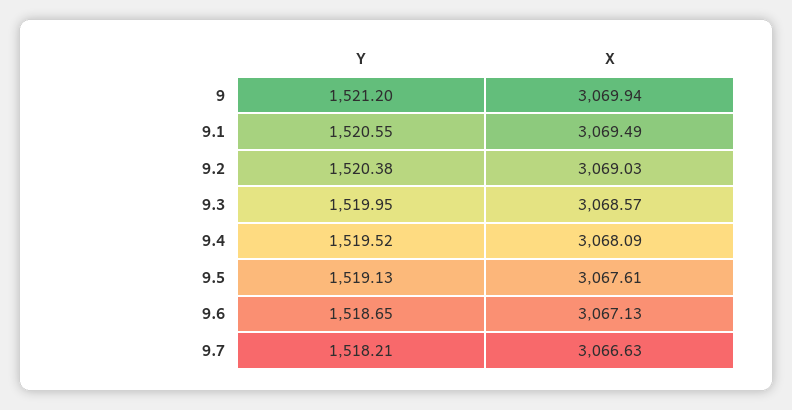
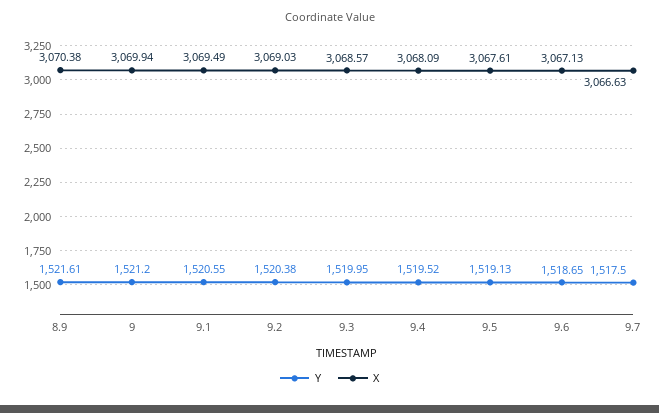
  {
    "Y": {
      "9": 1521.2,
      "9.1": 1520.55,
      "9.2": 1520.38,
      "9.3": 1519.95,
      "9.4": 1519.52,
      "9.5": 1519.13,
      "9.6": 1518.65,
-     "9.7": 1518.21
+     "9.7": 1517.5,
+     "8.9": 1521.61
    },
    "X": {
      "9": 3069.94,
      "9.1": 3069.49,
      "9.2": 3069.03,
      "9.3": 3068.57,
      "9.4": 3068.09,
      "9.5": 3067.61,
      "9.6": 3067.13,
-     "9.7": 3066.63
+     "9.7": 3066.63,
+     "8.9": 3070.38
    }
  }

